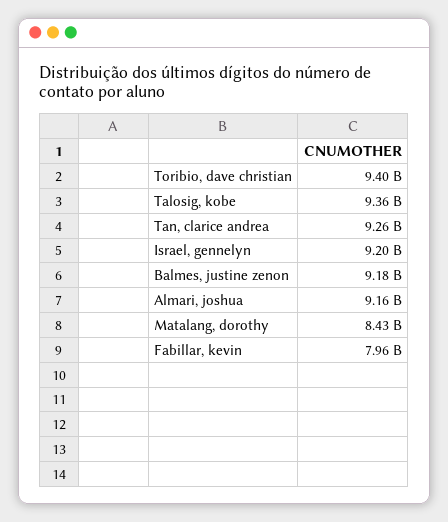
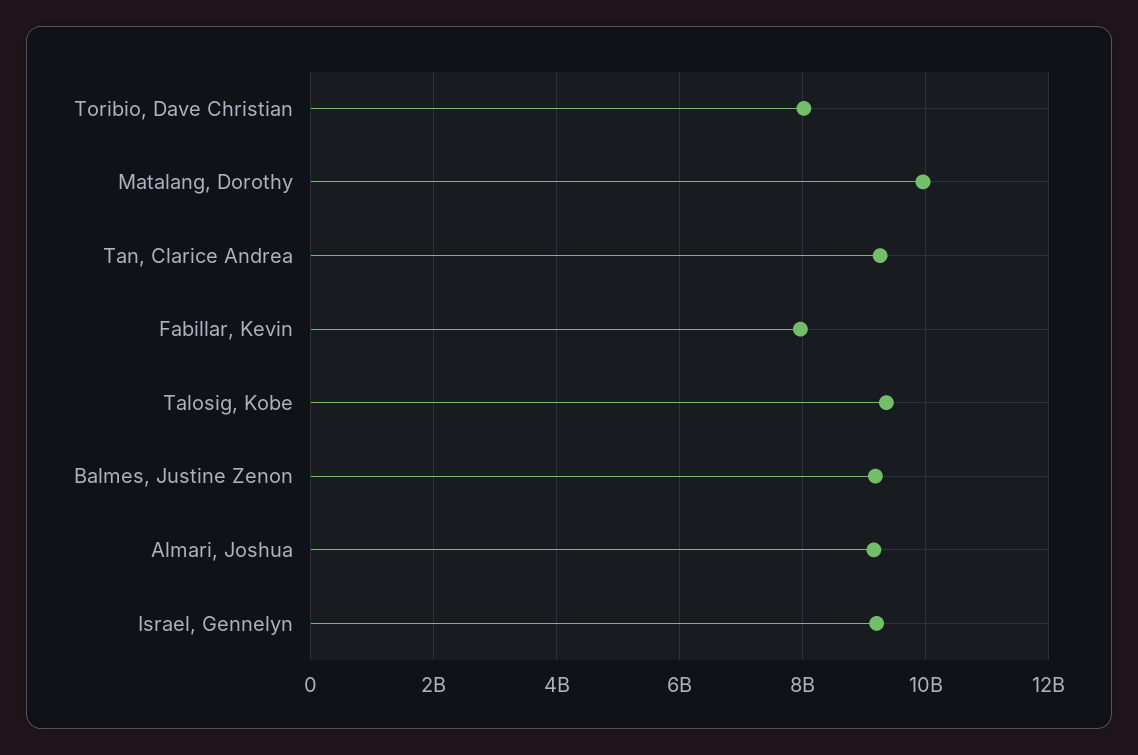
  {
-   "Toribio, dave christian": 9400000000,
+   "Toribio, dave christian": 8000000000,
    "Talosig, kobe": 9360000000,
    "Tan, clarice andrea": 9260000000,
    "Israel, gennelyn": 9200000000,
    "Balmes, justine zenon": 9180000000,
    "Almari, joshua": 9160000000,
-   "Matalang, dorothy": 8430000000,
+   "Matalang, dorothy": 10000000000,
    "Fabillar, kevin": 7960000000
  }

